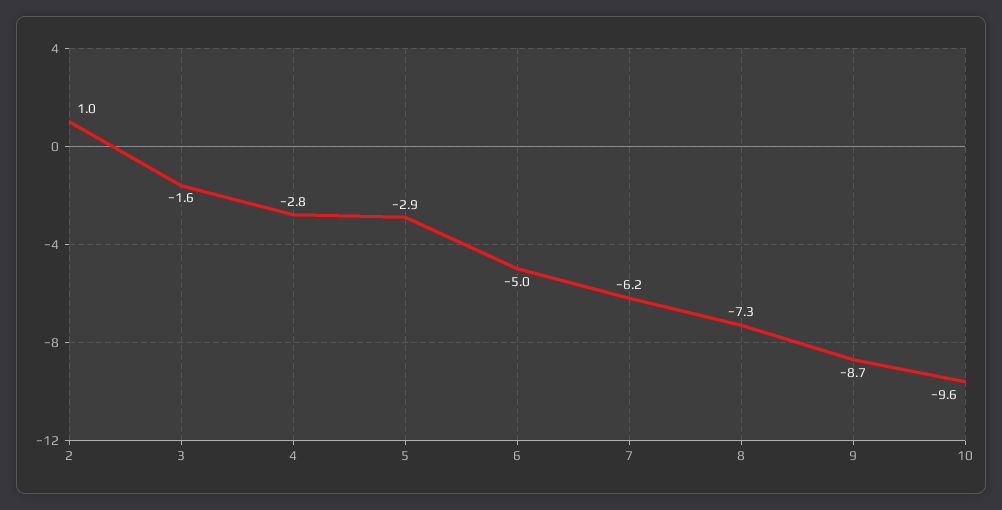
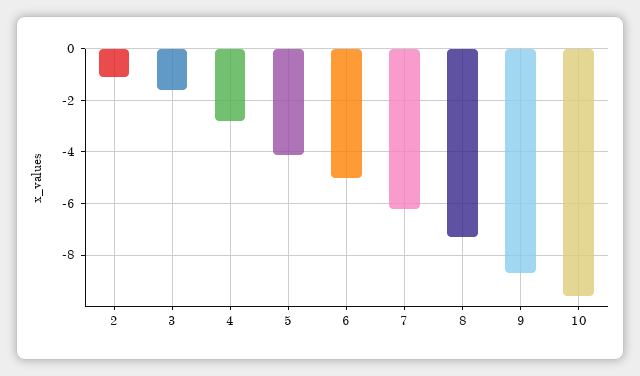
  {
-   "2": 1,
+   "2": -1,
    "3": -1.6,
    "4": -2.8,
-   "5": -2.9,
+   "5": -4,
    "6": -5,
    "7": -6.2,
    "8": -7.3,
    "9": -8.7,
    "10": -9.6
  }

